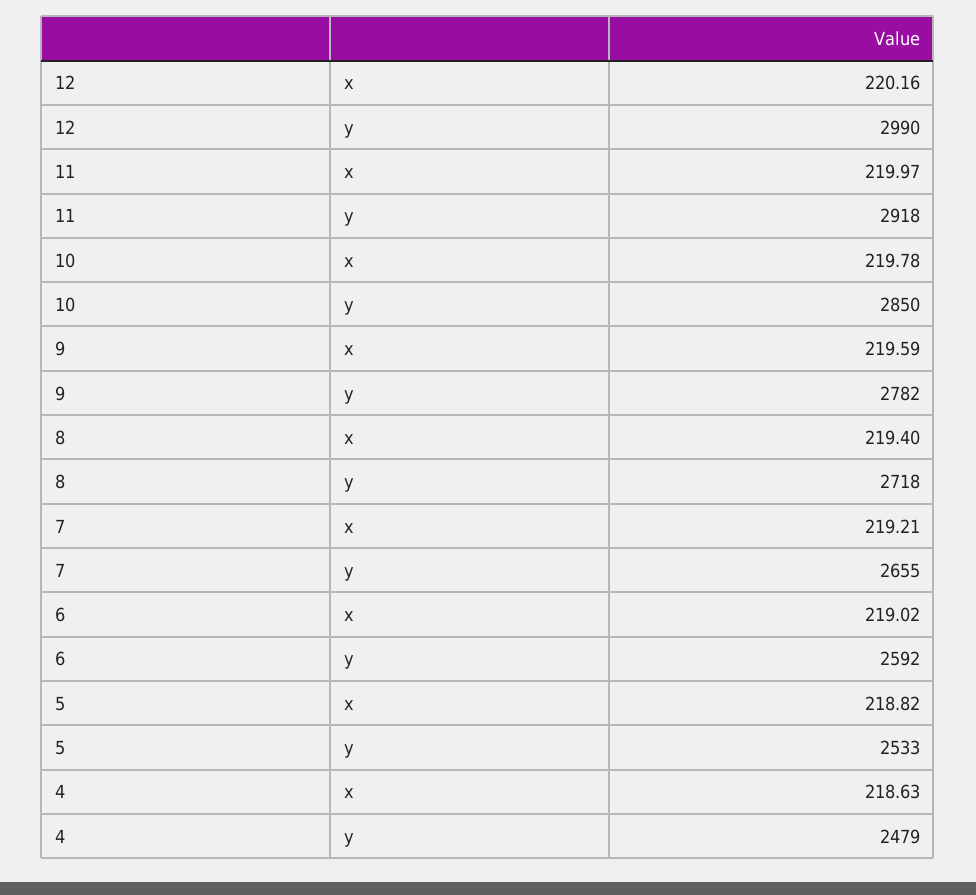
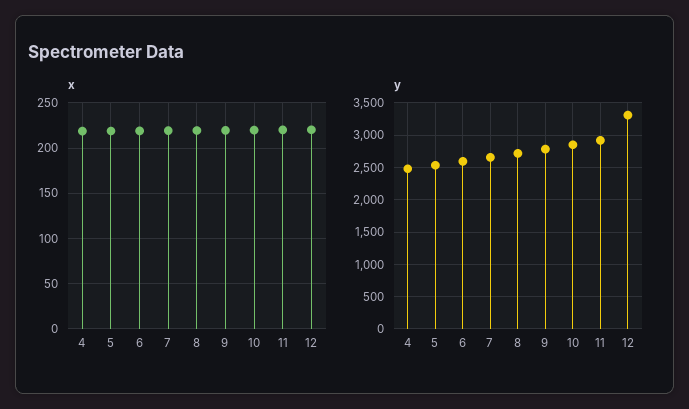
  {
    "x": {
      "12": 220.16,
      "11": 219.97,
      "10": 219.78,
      "9": 219.59,
      "8": 219.4,
      "7": 219.21,
      "6": 219.02,
      "5": 218.82,
      "4": 218.63
    },
    "y": {
-     "12": 2990,
+     "12": 3300,
      "11": 2918,
      "10": 2850,
      "9": 2782,
      "8": 2718,
      "7": 2655,
      "6": 2592,
      "5": 2533,
      "4": 2479
    }
  }

